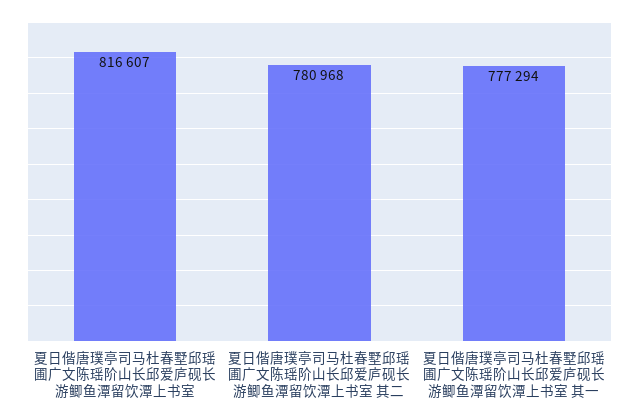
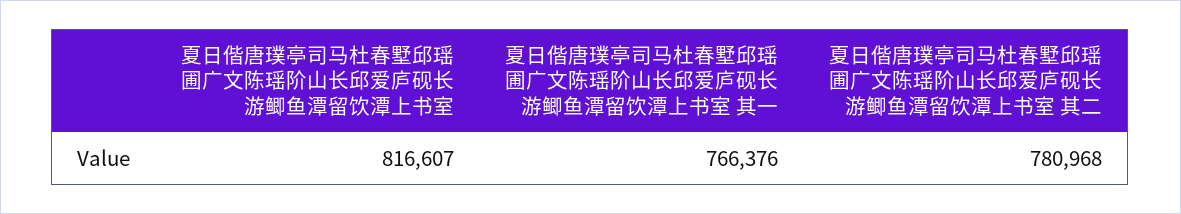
  {
    "夏日偕唐璞亭司马杜春墅邱瑶圃广文陈瑶阶山长邱爱庐砚长游鲫鱼潭留饮潭上书室": 816607,
    "夏日偕唐璞亭司马杜春墅邱瑶圃广文陈瑶阶山长邱爱庐砚长游鲫鱼潭留饮潭上书室 其二": 780968,
-   "夏日偕唐璞亭司马杜春墅邱瑶圃广文陈瑶阶山长邱爱庐砚长游鲫鱼潭留饮潭上书室 其一": 777294
+   "夏日偕唐璞亭司马杜春墅邱瑶圃广文陈瑶阶山长邱爱庐砚长游鲫鱼潭留饮潭上书室 其一": 766376
  }

